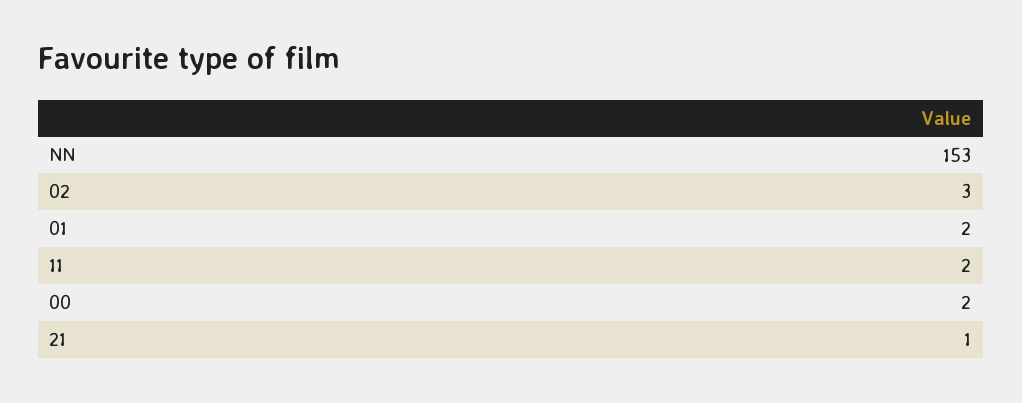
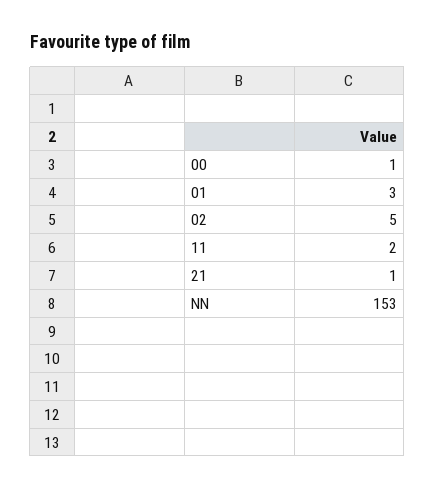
  {
    "NN": 153,
-   "02": 3,
+   "02": 5,
-   "01": 2,
+   "01": 3,
    "11": 2,
-   "00": 2,
+   "00": 1,
    "21": 1
  }

